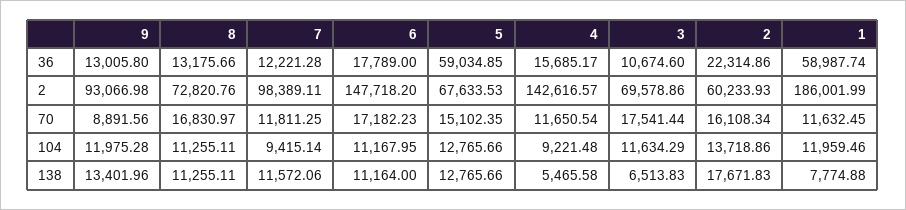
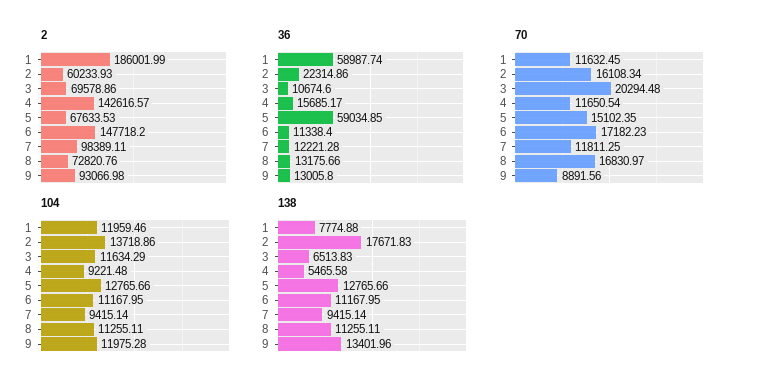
  {
    "36": {
      "9": 13005.8,
      "8": 13175.66,
      "7": 12221.28,
-     "6": 17789,
+     "6": 11338.4,
      "5": 59034.85,
      "4": 15685.17,
      "3": 10674.6,
      "2": 22314.86,
      "1": 58987.74
    },
    "2": {
      "9": 93066.98,
      "8": 72820.76,
      "7": 98389.11,
      "6": 147718.2,
      "5": 67633.53,
      "4": 142616.57,
      "3": 69578.86,
      "2": 60233.93,
      "1": 186001.99
    },
    "70": {
      "9": 8891.56,
      "8": 16830.97,
      "7": 11811.25,
      "6": 17182.23,
      "5": 15102.35,
      "4": 11650.54,
-     "3": 17541.44,
+     "3": 20294.48,
      "2": 16108.34,
      "1": 11632.45
    },
    "104": {
      "9": 11975.28,
      "8": 11255.11,
      "7": 9415.14,
      "6": 11167.95,
      "5": 12765.66,
      "4": 9221.48,
      "3": 11634.29,
      "2": 13718.86,
      "1": 11959.46
    },
    "138": {
      "9": 13401.96,
      "8": 11255.11,
-     "7": 11572.06,
+     "7": 9415.14,
-     "6": 11164,
+     "6": 11167.95,
      "5": 12765.66,
      "4": 5465.58,
      "3": 6513.83,
      "2": 17671.83,
      "1": 7774.88
    }
  }

